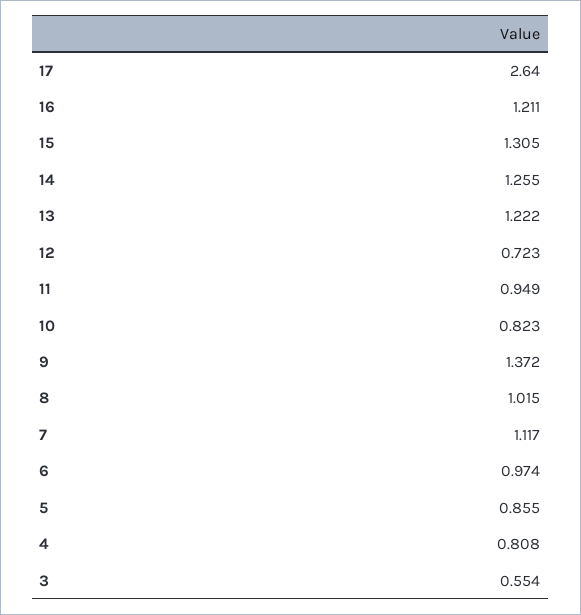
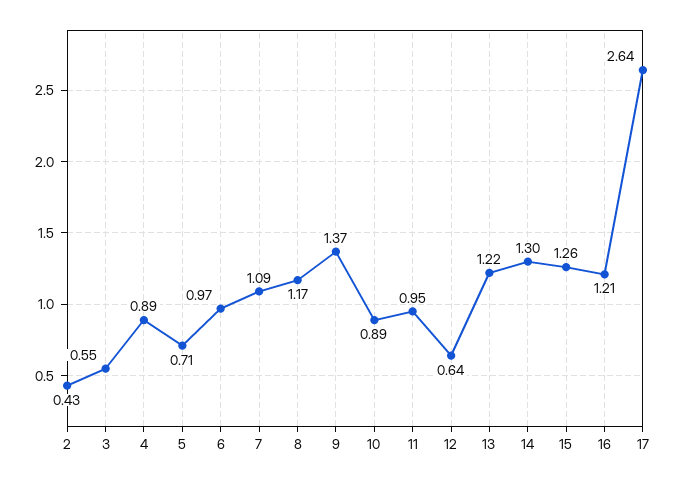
  {
    "17": 2.64,
    "16": 1.211,
-   "15": 1.305,
+   "15": 1.26,
-   "14": 1.255,
+   "14": 1.3,
    "13": 1.222,
-   "12": 0.723,
+   "12": 0.64,
    "11": 0.949,
-   "10": 0.823,
+   "10": 0.89,
    "9": 1.372,
-   "8": 1.015,
+   "8": 1.17,
-   "7": 1.117,
+   "7": 1.09,
    "6": 0.974,
-   "5": 0.855,
+   "5": 0.71,
-   "4": 0.808,
+   "4": 0.89,
-   "3": 0.554
+   "3": 0.554,
+   "2": 0.43
  }

